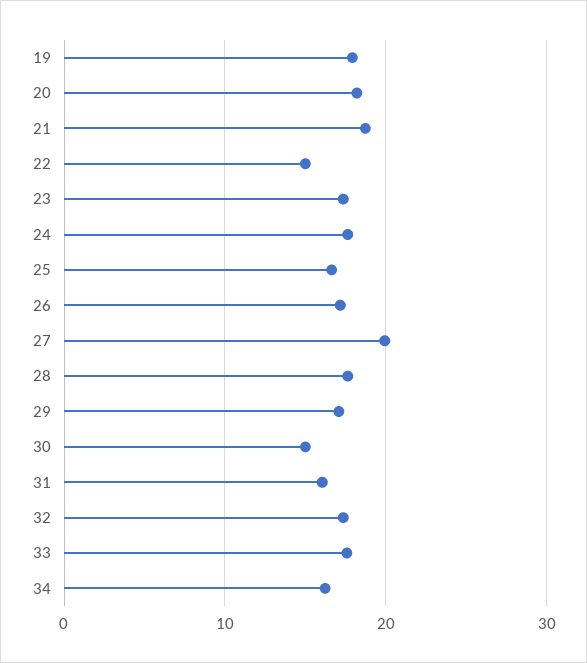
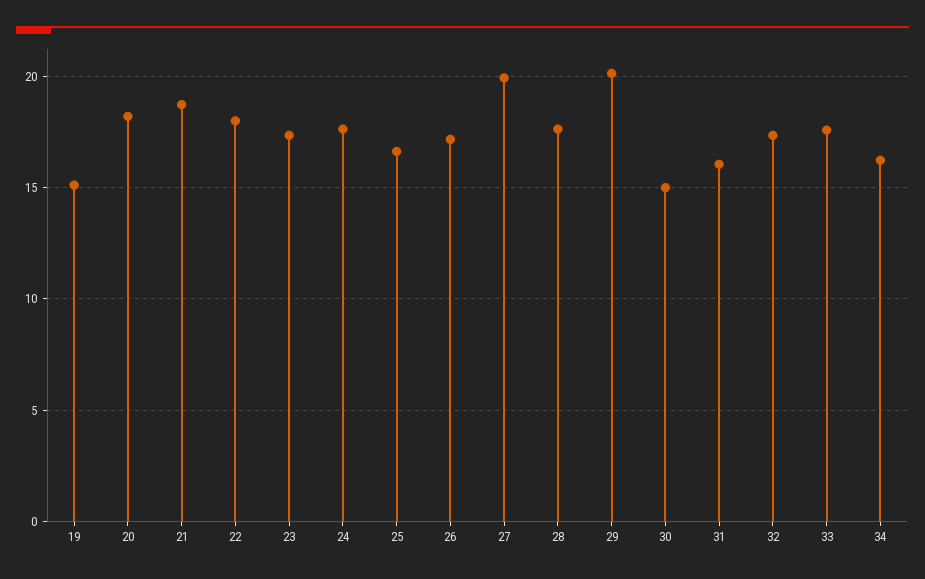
  {
-   "19": 18,
+   "19": 15,
    "20": 18,
    "21": 18.5,
-   "22": 15,
+   "22": 18,
    "23": 17.5,
    "24": 17.5,
    "25": 16.5,
    "26": 17,
    "27": 20,
    "28": 17.5,
-   "29": 17,
+   "29": 20,
    "30": 15,
    "31": 16,
    "32": 17.5,
    "33": 17.5,
    "34": 16
  }

